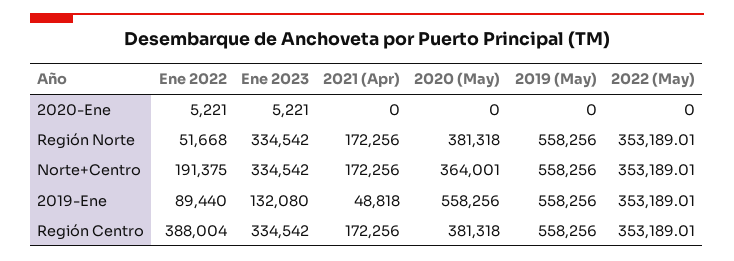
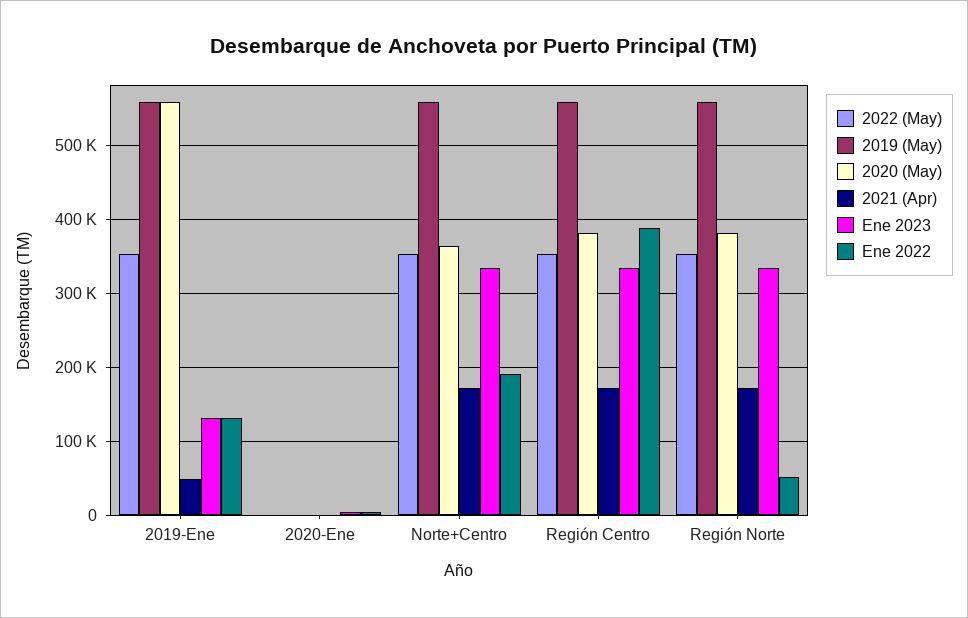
  {
    "Ene 2022": {
      "2020-Ene": 5221,
      "Región Norte": 51668,
      "Norte+Centro": 191375,
-     "2019-Ene": 89440,
+     "2019-Ene": 130000,
      "Región Centro": 388004
    },
    "Ene 2023": {
      "2020-Ene": 5221,
      "Región Norte": 334542,
      "Norte+Centro": 334542,
      "2019-Ene": 132080,
      "Región Centro": 334542
    },
    "2021 (Apr)": {
      "2020-Ene": 0,
      "Región Norte": 172256,
      "Norte+Centro": 172256,
      "2019-Ene": 48818,
      "Región Centro": 172256
    },
    "2020 (May)": {
      "2020-Ene": 0,
      "Región Norte": 381318,
      "Norte+Centro": 364001,
      "2019-Ene": 558256,
      "Región Centro": 381318
    },
    "2019 (May)": {
      "2020-Ene": 0,
      "Región Norte": 558256,
      "Norte+Centro": 558256,
      "2019-Ene": 558256,
      "Región Centro": 558256
    },
    "2022 (May)": {
      "2020-Ene": 0,
      "Región Norte": 353189.01,
      "Norte+Centro": 353189.01,
      "2019-Ene": 353189.01,
      "Región Centro": 353189.01
    }
  }

